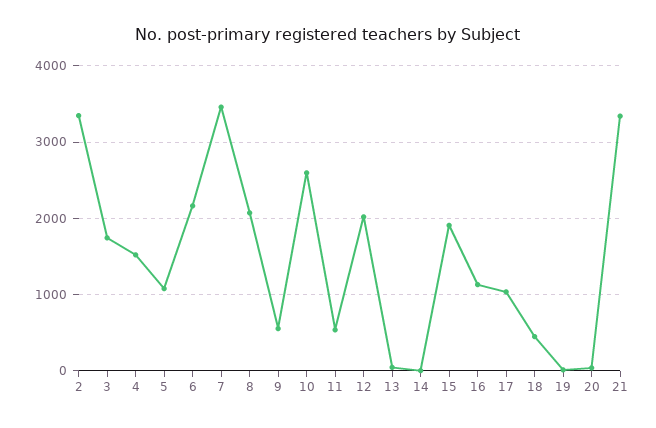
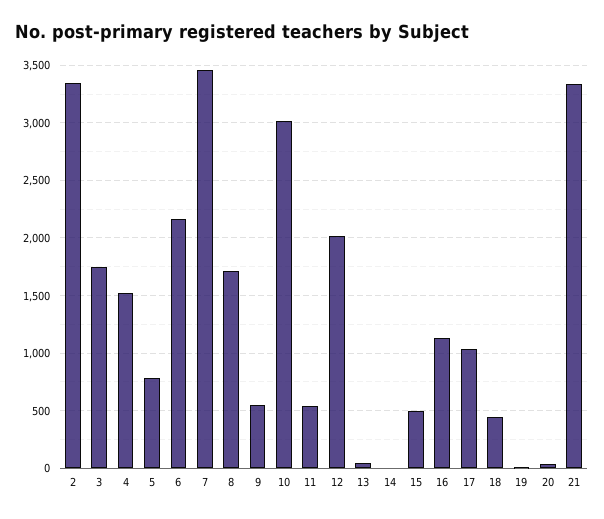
  {
    "2": 3300,
    "3": 1700,
    "4": 1500,
-   "5": 1100,
+   "5": 800,
    "6": 2200,
    "7": 3500,
-   "8": 2100,
+   "8": 1700,
    "9": 600,
-   "10": 2600,
+   "10": 3000,
    "11": 500,
    "12": 2000,
    "13": 0,
    "14": 0,
-   "15": 1900,
+   "15": 500,
    "16": 1100,
    "17": 1000,
    "18": 400,
    "19": 0,
    "20": 0,
    "21": 3300
  }

